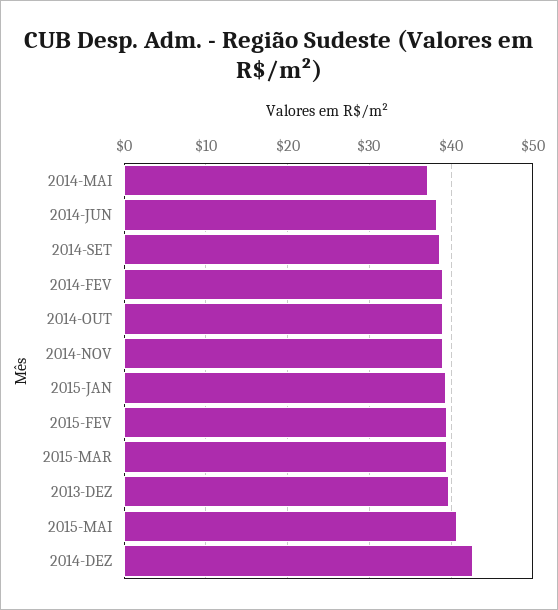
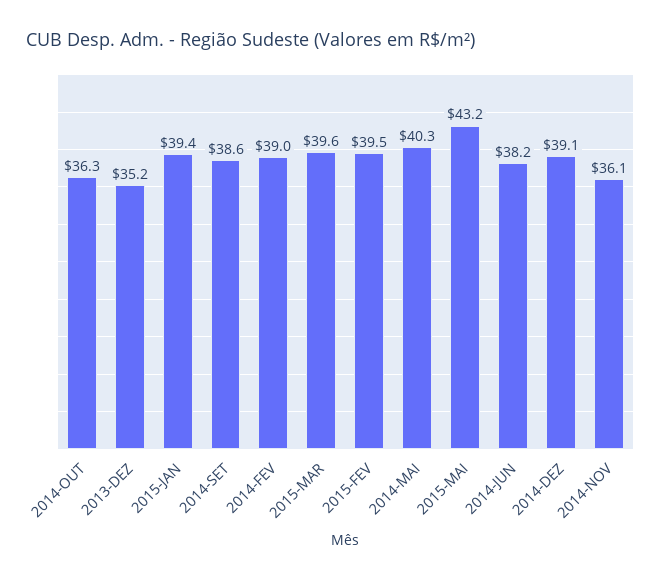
  {
-   "2014-MAI": 37,
+   "2014-MAI": 40.3,
    "2014-JUN": 38.2,
    "2014-SET": 38.6,
    "2014-FEV": 39,
-   "2014-OUT": 39,
+   "2014-OUT": 36.3,
-   "2014-NOV": 39,
+   "2014-NOV": 36.1,
    "2015-JAN": 39.4,
    "2015-FEV": 39.5,
    "2015-MAR": 39.6,
-   "2013-DEZ": 40,
+   "2013-DEZ": 35.2,
-   "2015-MAI": 41,
+   "2015-MAI": 43.2,
-   "2014-DEZ": 43
+   "2014-DEZ": 39.1
  }

